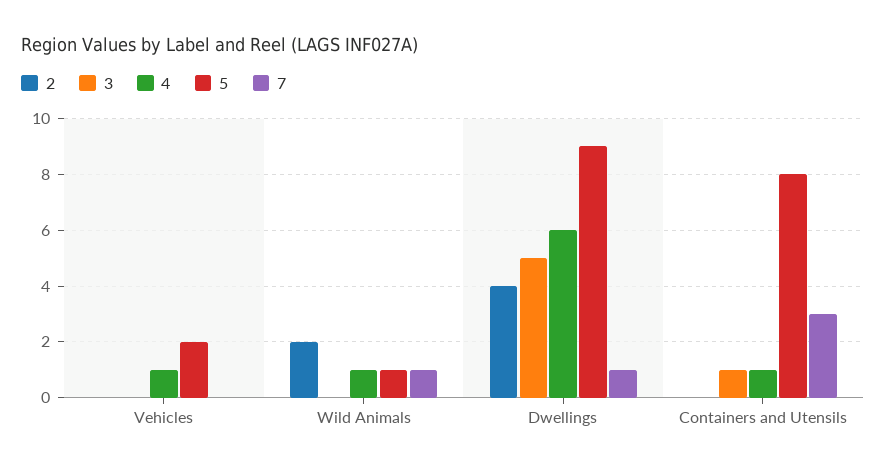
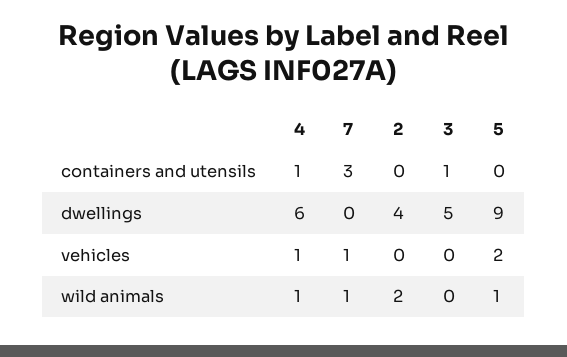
  {
    "2": {
      "Vehicles": 0,
      "Wild Animals": 2,
      "Dwellings": 4,
      "Containers and Utensils": 0
    },
    "3": {
      "Vehicles": 0,
      "Wild Animals": 0,
      "Dwellings": 5,
      "Containers and Utensils": 1
    },
    "4": {
      "Vehicles": 1,
      "Wild Animals": 1,
      "Dwellings": 6,
      "Containers and Utensils": 1
    },
    "5": {
      "Vehicles": 2,
      "Wild Animals": 1,
      "Dwellings": 9,
-     "Containers and Utensils": 8
+     "Containers and Utensils": 0
    },
    "7": {
-     "Vehicles": 0,
+     "Vehicles": 1,
      "Wild Animals": 1,
-     "Dwellings": 1,
+     "Dwellings": 0,
      "Containers and Utensils": 3
    }
  }

